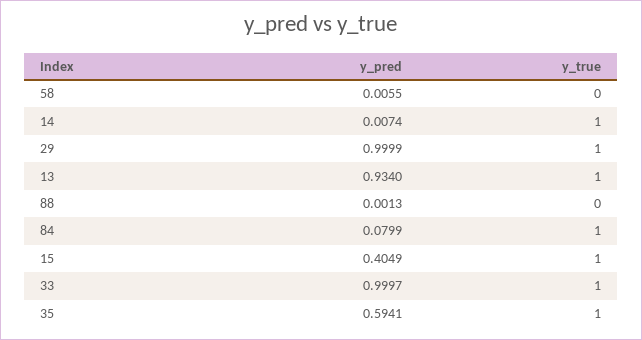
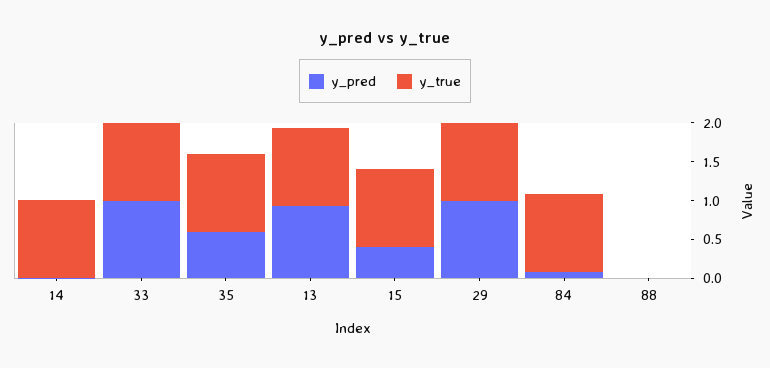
  {
    "y_pred": {
-     "58": 0.0055,
      "14": 0.0074,
      "29": 0.9999,
      "13": 0.934,
      "88": 0.0013,
      "84": 0.0799,
      "15": 0.4049,
      "33": 0.9997,
      "35": 0.5941
    },
    "y_true": {
-     "58": 0,
      "14": 1,
      "29": 1,
      "13": 1,
      "88": 0,
      "84": 1,
      "15": 1,
      "33": 1,
      "35": 1
    }
  }

